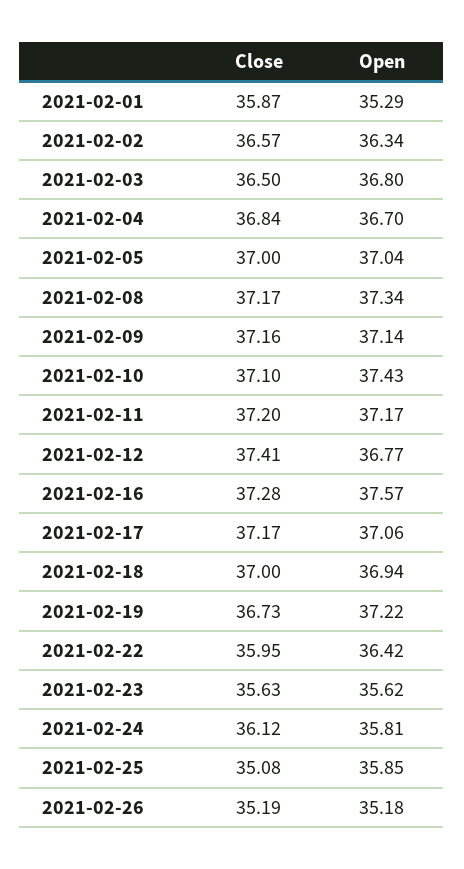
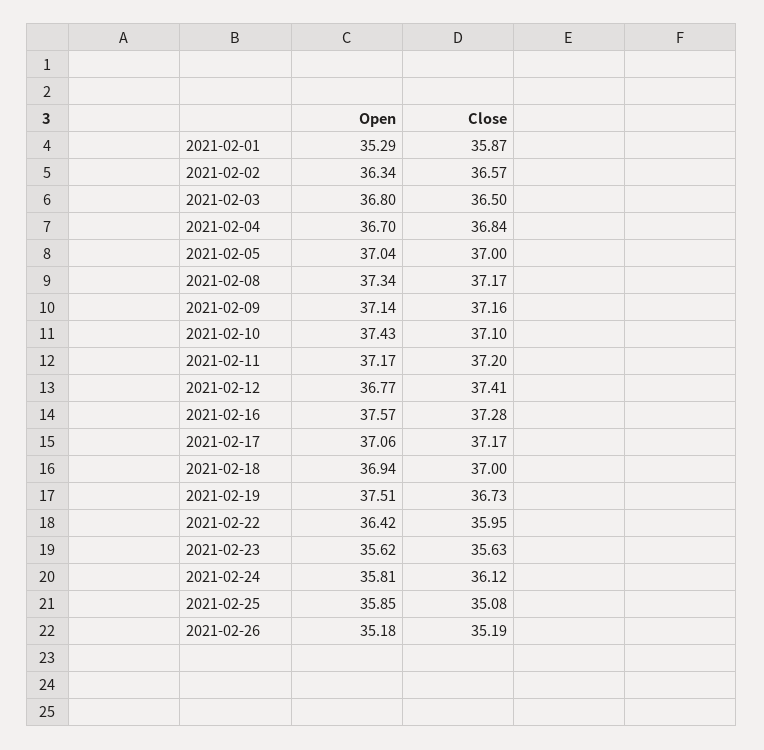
  {
    "Close": {
      "2021-02-01": 35.87,
      "2021-02-02": 36.57,
      "2021-02-03": 36.5,
      "2021-02-04": 36.84,
      "2021-02-05": 37,
      "2021-02-08": 37.17,
      "2021-02-09": 37.16,
      "2021-02-10": 37.1,
      "2021-02-11": 37.2,
      "2021-02-12": 37.41,
      "2021-02-16": 37.28,
      "2021-02-17": 37.17,
      "2021-02-18": 37,
      "2021-02-19": 36.73,
      "2021-02-22": 35.95,
      "2021-02-23": 35.63,
      "2021-02-24": 36.12,
      "2021-02-25": 35.08,
      "2021-02-26": 35.19
    },
    "Open": {
      "2021-02-01": 35.29,
      "2021-02-02": 36.34,
      "2021-02-03": 36.8,
      "2021-02-04": 36.7,
      "2021-02-05": 37.04,
      "2021-02-08": 37.34,
      "2021-02-09": 37.14,
      "2021-02-10": 37.43,
      "2021-02-11": 37.17,
      "2021-02-12": 36.77,
      "2021-02-16": 37.57,
      "2021-02-17": 37.06,
      "2021-02-18": 36.94,
-     "2021-02-19": 37.22,
+     "2021-02-19": 37.51,
      "2021-02-22": 36.42,
      "2021-02-23": 35.62,
      "2021-02-24": 35.81,
      "2021-02-25": 35.85,
      "2021-02-26": 35.18
    }
  }

